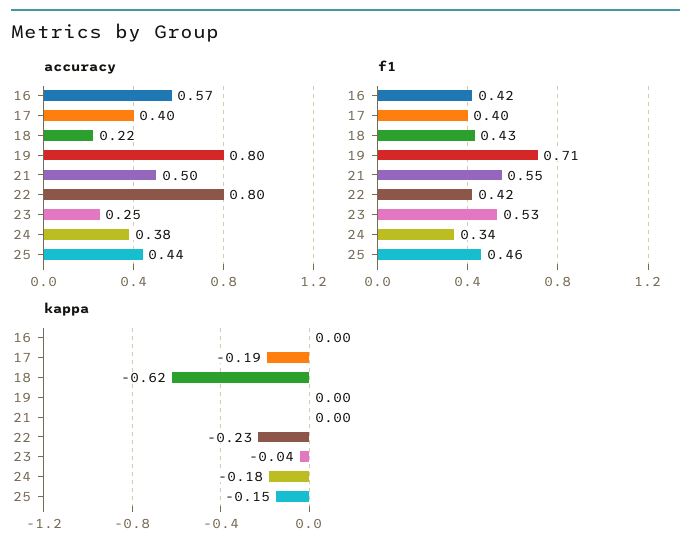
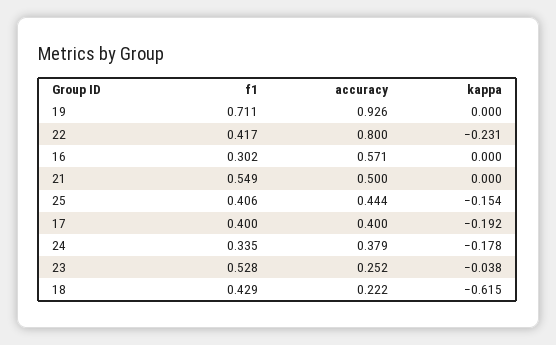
  {
    "accuracy": {
      "16": 0.571,
      "17": 0.4,
      "18": 0.222,
-     "19": 0.8,
+     "19": 0.926,
      "21": 0.5,
      "22": 0.8,
      "23": 0.252,
      "24": 0.379,
      "25": 0.444
    },
    "f1": {
-     "16": 0.42,
+     "16": 0.302,
      "17": 0.4,
      "18": 0.429,
      "19": 0.711,
      "21": 0.549,
      "22": 0.417,
      "23": 0.528,
      "24": 0.335,
-     "25": 0.46
+     "25": 0.406
    },
    "kappa": {
      "16": 0,
      "17": -0.192,
      "18": -0.615,
      "19": 0,
      "21": 0,
      "22": -0.231,
      "23": -0.038,
      "24": -0.178,
      "25": -0.154
    }
  }

